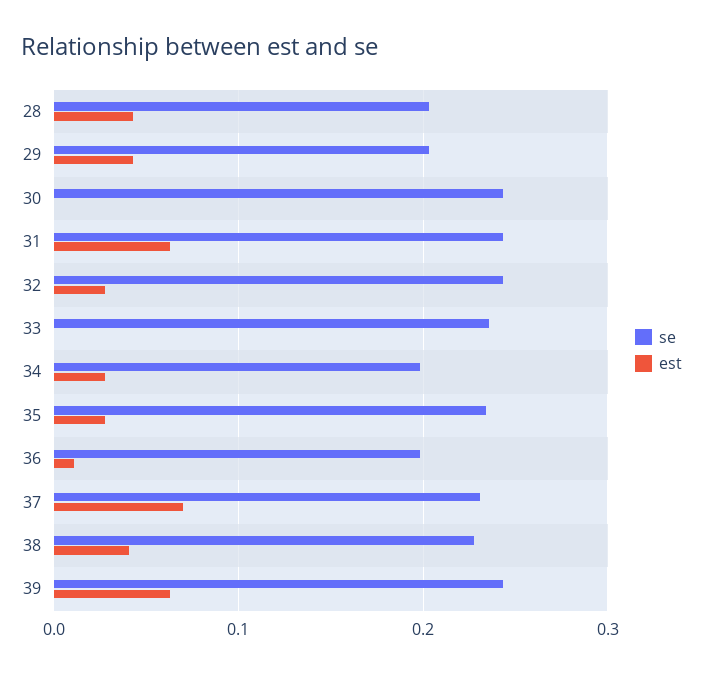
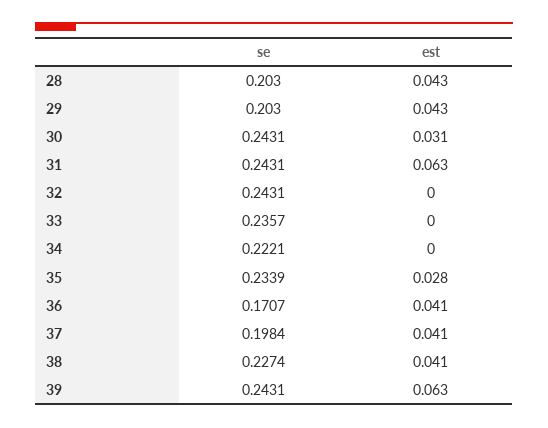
  {
    "se": {
      "28": 0.203,
      "29": 0.203,
      "30": 0.2431,
      "31": 0.2431,
      "32": 0.2431,
      "33": 0.2357,
-     "34": 0.2,
+     "34": 0.2221,
      "35": 0.2339,
-     "36": 0.2,
+     "36": 0.1707,
-     "37": 0.23,
+     "37": 0.1984,
      "38": 0.2274,
      "39": 0.2431
    },
    "est": {
      "28": 0.043,
      "29": 0.043,
-     "30": 0,
+     "30": 0.031,
      "31": 0.063,
-     "32": 0.03,
+     "32": 0,
      "33": 0,
-     "34": 0.03,
+     "34": 0,
      "35": 0.028,
-     "36": 0.01,
+     "36": 0.041,
-     "37": 0.07,
+     "37": 0.041,
      "38": 0.041,
      "39": 0.063
    }
  }

